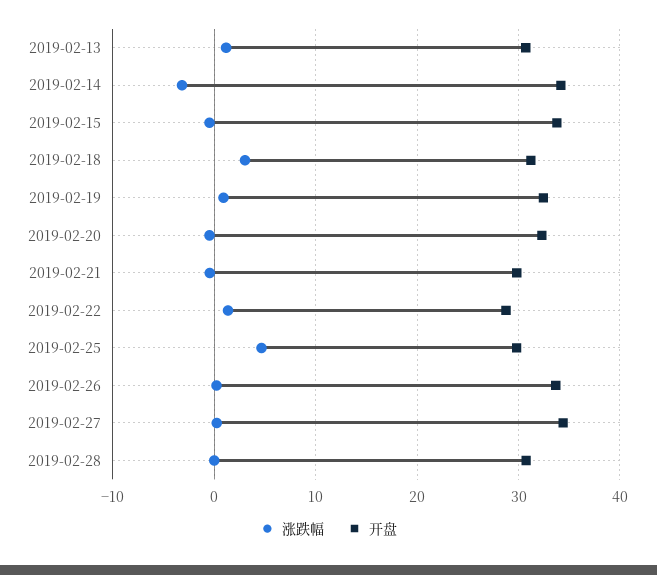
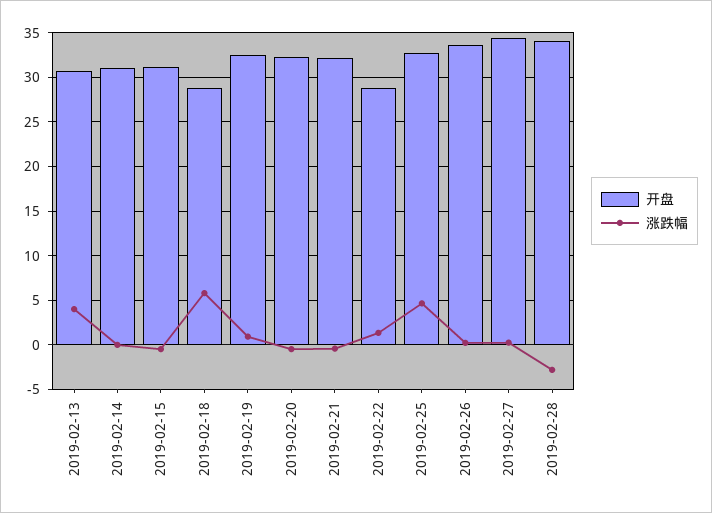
  {
    "涨跌幅": {
-     "2019-02-13": 1,
+     "2019-02-13": 4,
-     "2019-02-14": -3,
+     "2019-02-14": 0,
      "2019-02-15": 0,
-     "2019-02-18": 3,
+     "2019-02-18": 6,
      "2019-02-19": 1,
      "2019-02-20": 0,
      "2019-02-21": 0,
      "2019-02-22": 1,
      "2019-02-25": 5,
      "2019-02-26": 0,
      "2019-02-27": 0,
-     "2019-02-28": 0
+     "2019-02-28": -3
    },
    "开盘": {
      "2019-02-13": 31,
-     "2019-02-14": 34,
+     "2019-02-14": 31,
-     "2019-02-15": 34,
+     "2019-02-15": 31,
-     "2019-02-18": 31,
+     "2019-02-18": 29,
      "2019-02-19": 32,
      "2019-02-20": 32,
-     "2019-02-21": 30,
+     "2019-02-21": 32,
      "2019-02-22": 29,
-     "2019-02-25": 30,
+     "2019-02-25": 33,
      "2019-02-26": 34,
      "2019-02-27": 34,
-     "2019-02-28": 31
+     "2019-02-28": 34
    }
  }

